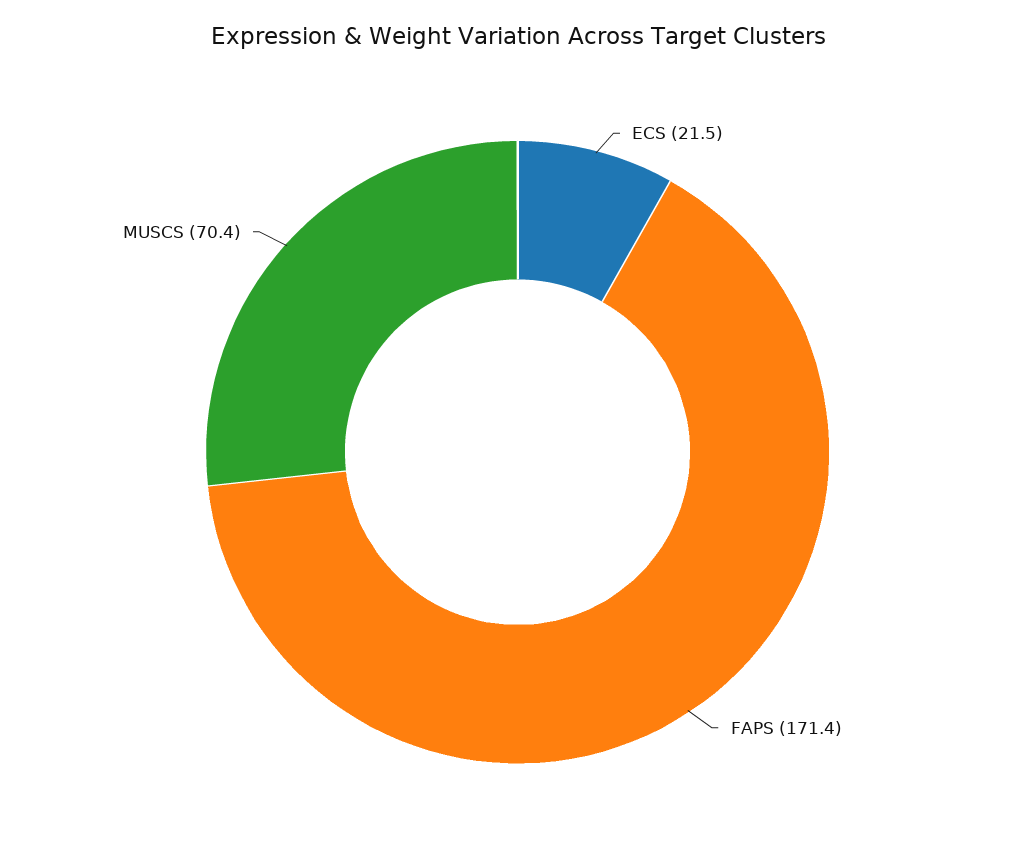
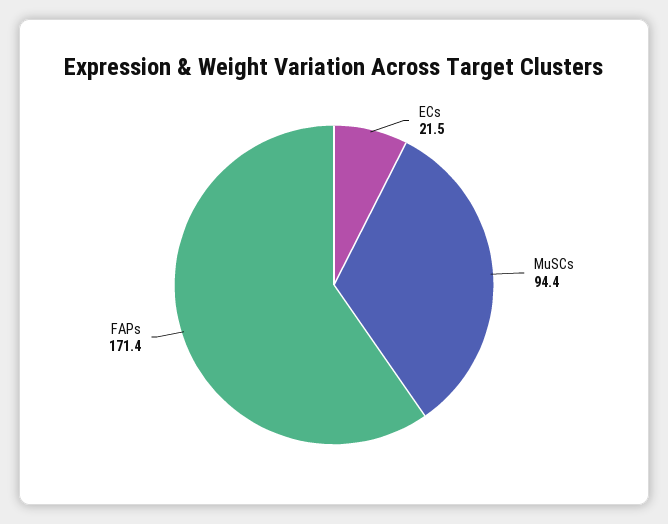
  {
    "ECS": 21.5,
    "FAPS": 171.4,
-   "MUSCS": 70.4
+   "MUSCS": 94.4
  }

